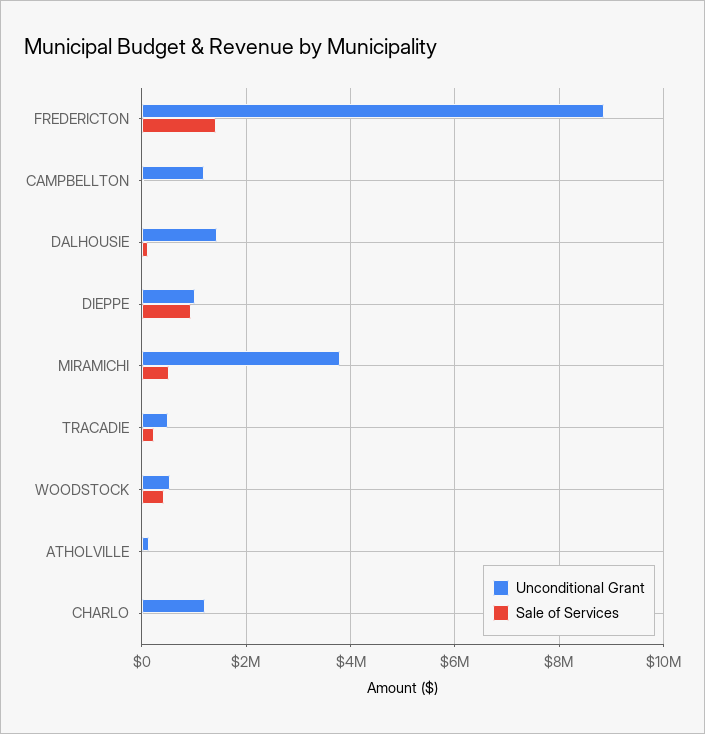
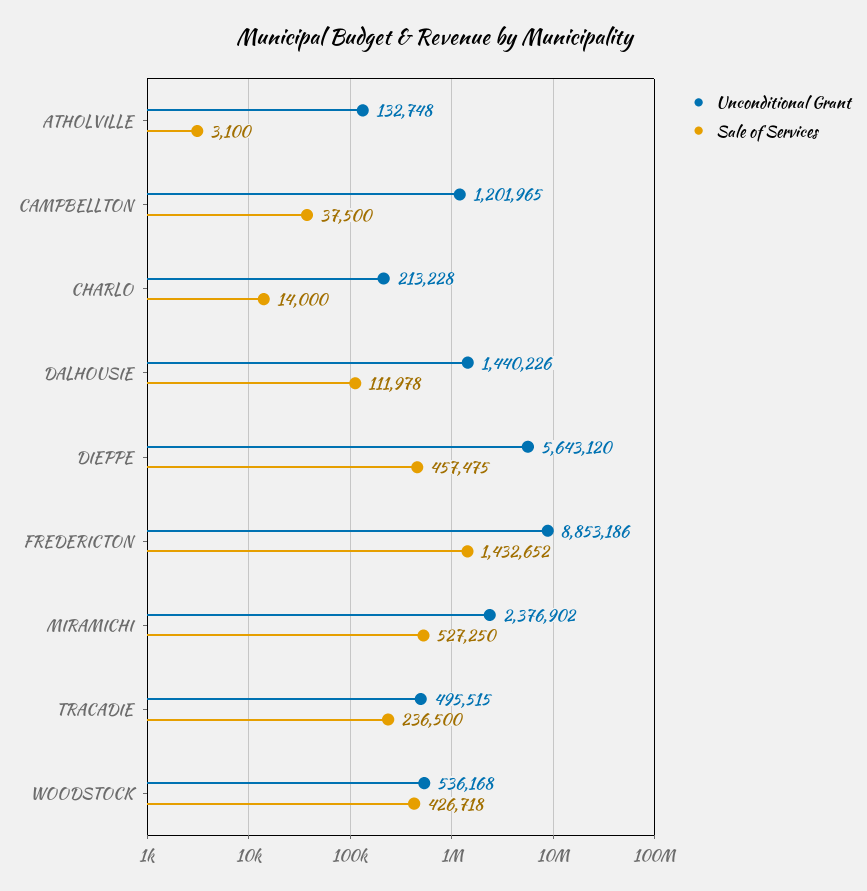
  {
    "Unconditional Grant": {
      "FREDERICTON": 8853186,
      "CAMPBELLTON": 1201965,
      "DALHOUSIE": 1440226,
-     "DIEPPE": 1000000,
+     "DIEPPE": 5643120,
-     "MIRAMICHI": 3800000,
+     "MIRAMICHI": 2376902,
      "TRACADIE": 495515,
      "WOODSTOCK": 536168,
      "ATHOLVILLE": 132748,
-     "CHARLO": 1200000
+     "CHARLO": 213228
    },
    "Sale of Services": {
      "FREDERICTON": 1432652,
      "CAMPBELLTON": 37500,
      "DALHOUSIE": 111978,
-     "DIEPPE": 1000000,
+     "DIEPPE": 457475,
      "MIRAMICHI": 527250,
      "TRACADIE": 236500,
      "WOODSTOCK": 426718,
      "ATHOLVILLE": 3100,
      "CHARLO": 14000
    }
  }

